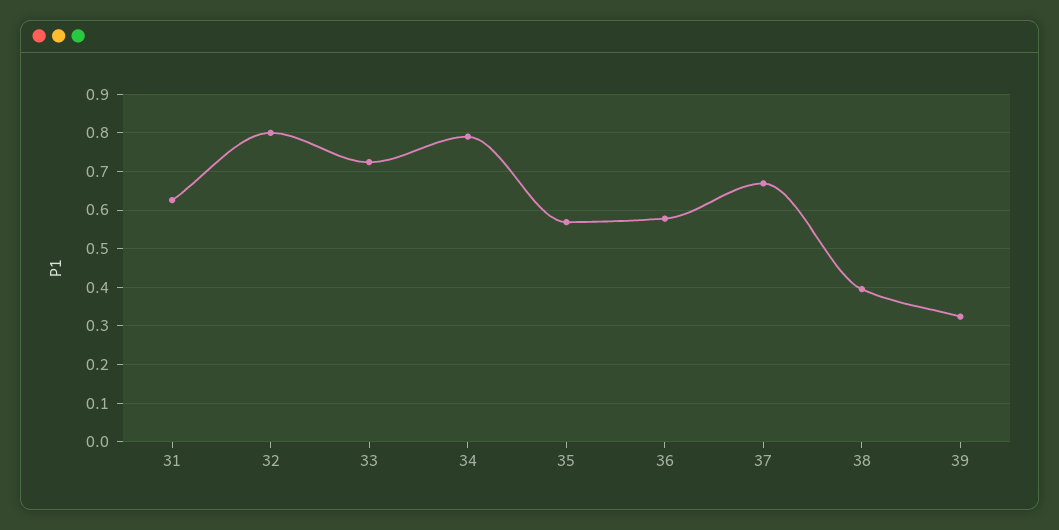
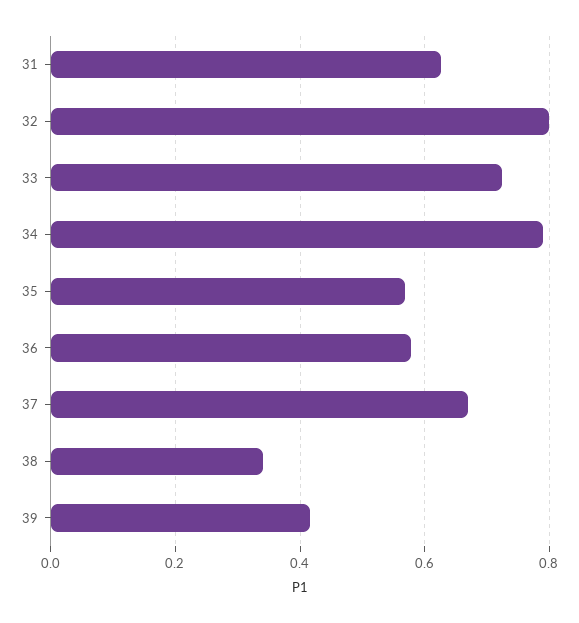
  {
    "31": 0.62,
    "32": 0.8,
    "33": 0.72,
    "34": 0.8,
    "35": 0.56,
    "36": 0.58,
    "37": 0.66,
-   "38": 0.4,
+   "38": 0.34,
-   "39": 0.32
+   "39": 0.42
  }

